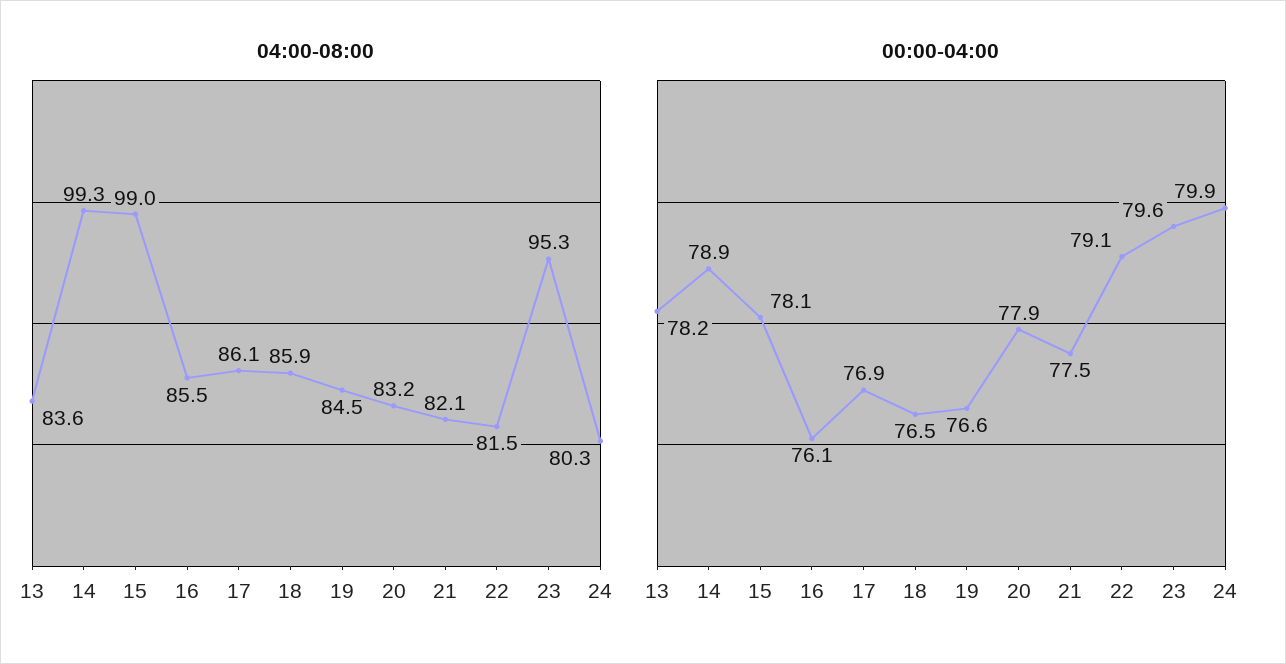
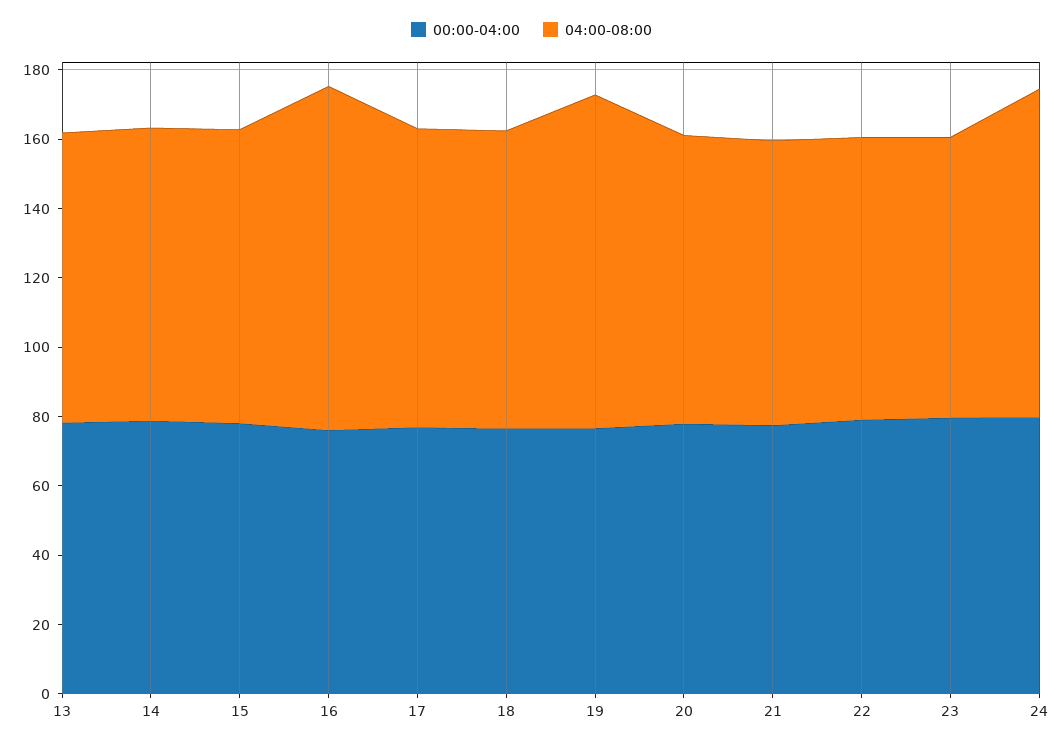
  {
    "04:00-08:00": {
      "13": 83.6,
-     "14": 99.3,
+     "14": 85,
-     "15": 99,
+     "15": 85,
-     "16": 85.5,
+     "16": 100,
      "17": 86.1,
      "18": 85.9,
-     "19": 84.5,
+     "19": 95,
      "20": 83.2,
      "21": 82.1,
      "22": 81.5,
-     "23": 95.3,
+     "23": 80,
-     "24": 80.3
+     "24": 95
    },
    "00:00-04:00": {
      "13": 78.2,
      "14": 78.9,
      "15": 78.1,
      "16": 76.1,
      "17": 76.9,
      "18": 76.5,
      "19": 76.6,
      "20": 77.9,
      "21": 77.5,
      "22": 79.1,
      "23": 79.6,
      "24": 79.9
    }
  }

